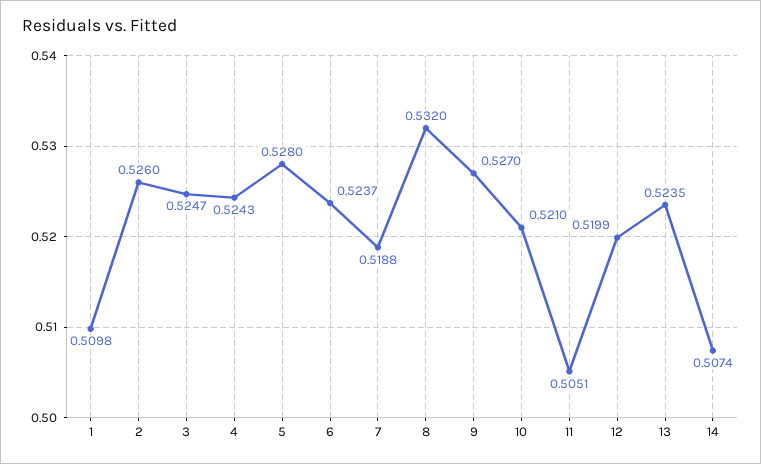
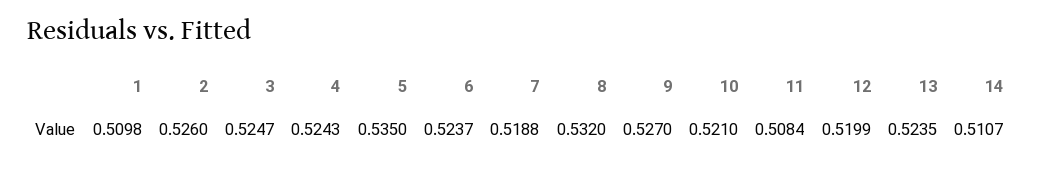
  {
    "1": 0.5098,
    "2": 0.526,
    "3": 0.5247,
    "4": 0.5243,
-   "5": 0.528,
+   "5": 0.535,
    "6": 0.5237,
    "7": 0.5188,
    "8": 0.532,
    "9": 0.527,
    "10": 0.521,
-   "11": 0.5051,
+   "11": 0.5084,
    "12": 0.5199,
    "13": 0.5235,
-   "14": 0.5074
+   "14": 0.5107
  }

